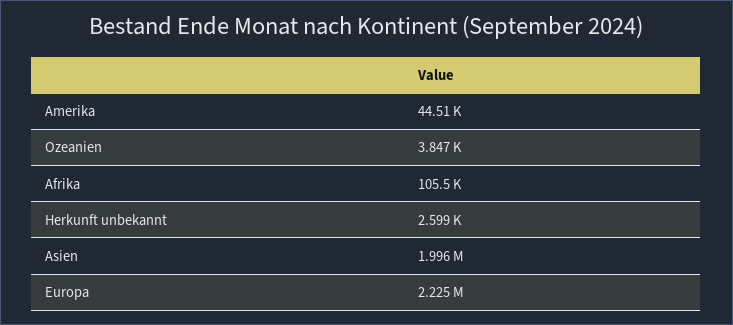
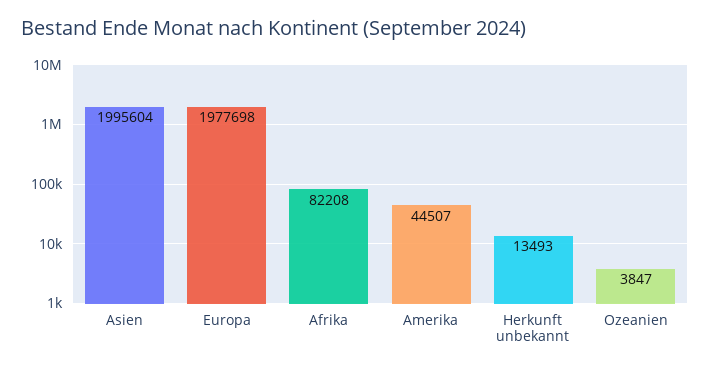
  {
    "Amerika": 44507,
    "Ozeanien": 3847,
-   "Afrika": 105500,
+   "Afrika": 82208,
-   "Herkunft unbekannt": 2599,
+   "Herkunft unbekannt": 13493,
    "Asien": 1995604,
-   "Europa": 2225000
+   "Europa": 1977698
  }

